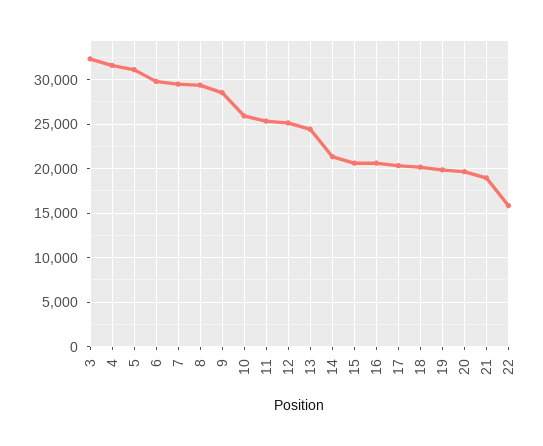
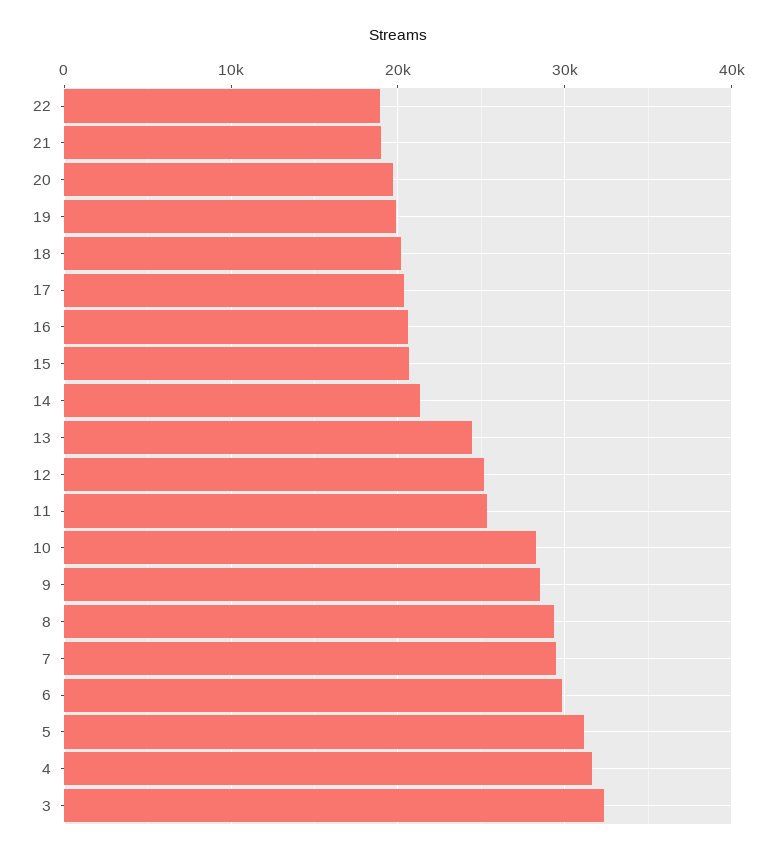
  {
    "3": 32000,
    "4": 32000,
    "5": 31000,
    "6": 30000,
    "7": 30000,
    "8": 29000,
    "9": 29000,
-   "10": 26000,
+   "10": 28000,
    "11": 25000,
    "12": 25000,
    "13": 24000,
    "14": 21000,
    "15": 21000,
    "16": 21000,
    "17": 20000,
    "18": 20000,
    "19": 20000,
    "20": 20000,
    "21": 19000,
-   "22": 16000
+   "22": 19000
  }

